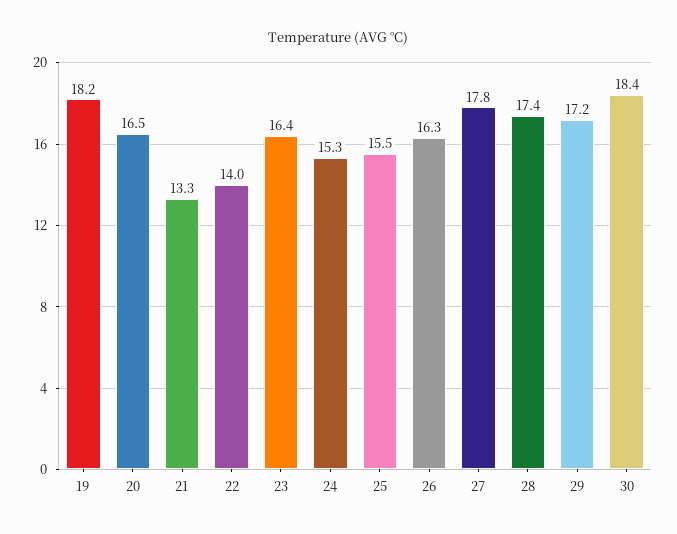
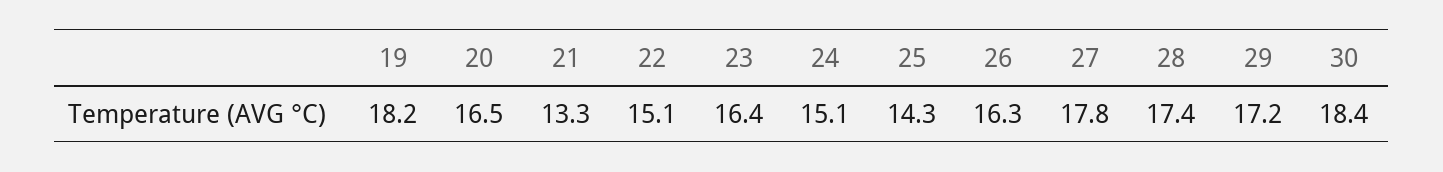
  {
    "19": 18.2,
    "20": 16.5,
    "21": 13.3,
-   "22": 14,
+   "22": 15.1,
    "23": 16.4,
-   "24": 15.3,
+   "24": 15.1,
-   "25": 15.5,
+   "25": 14.3,
    "26": 16.3,
    "27": 17.8,
    "28": 17.4,
    "29": 17.2,
    "30": 18.4
  }

